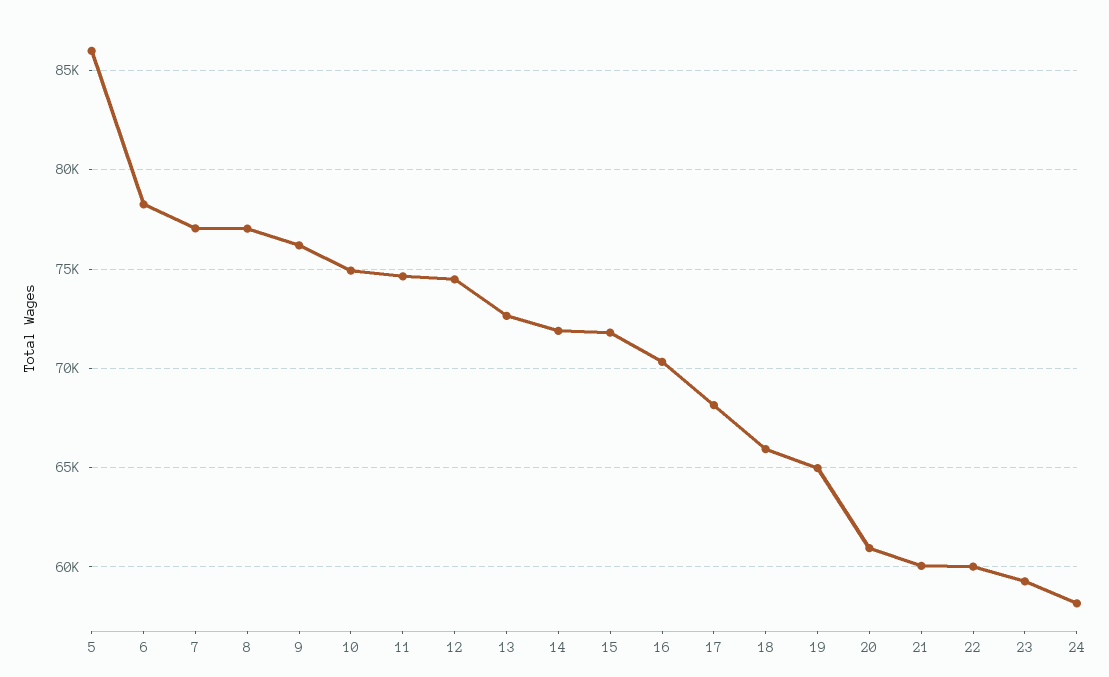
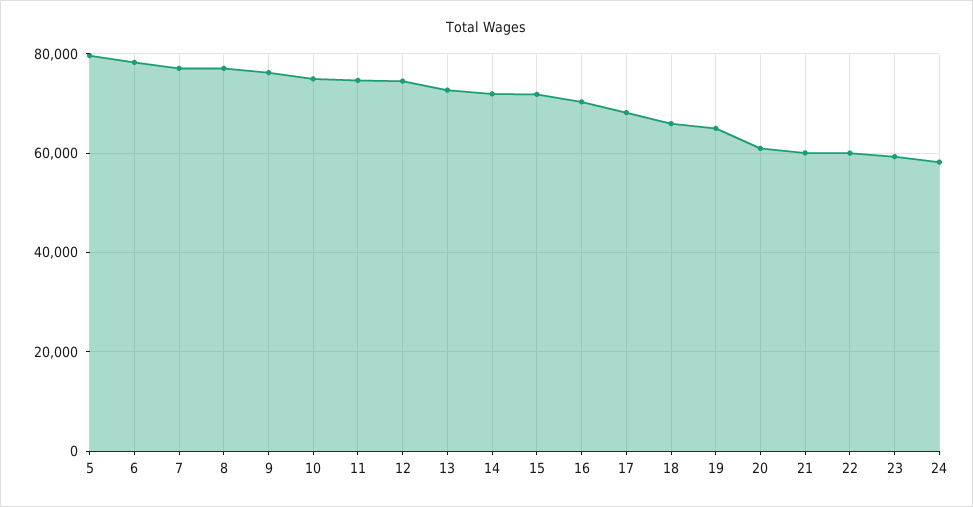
  {
-   "5": 86000,
+   "5": 80000,
    "6": 78500,
    "7": 77000,
    "8": 77000,
    "9": 76000,
    "10": 75000,
    "11": 74500,
    "12": 74500,
    "13": 72500,
    "14": 72000,
    "15": 72000,
    "16": 70500,
    "17": 68000,
    "18": 66000,
    "19": 65000,
    "20": 61000,
    "21": 60000,
    "22": 60000,
    "23": 59500,
    "24": 58000
  }

